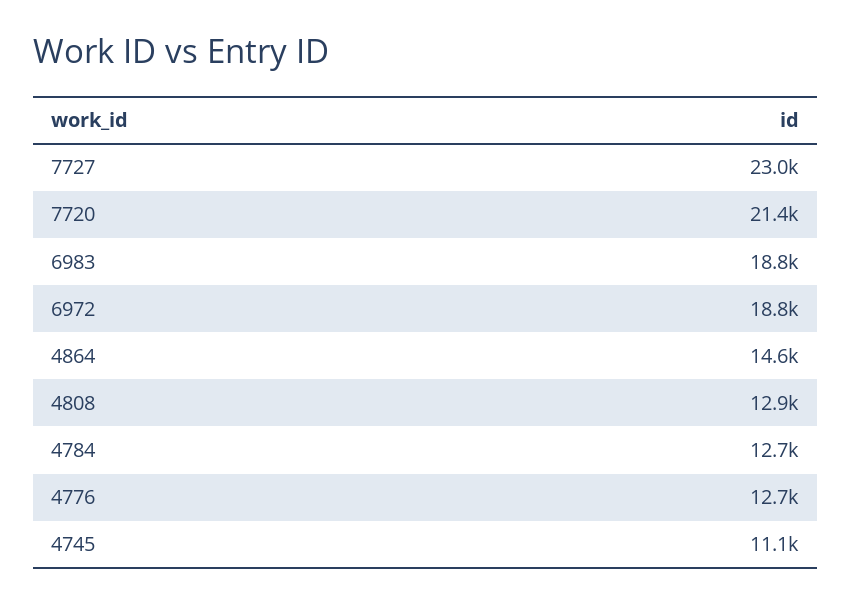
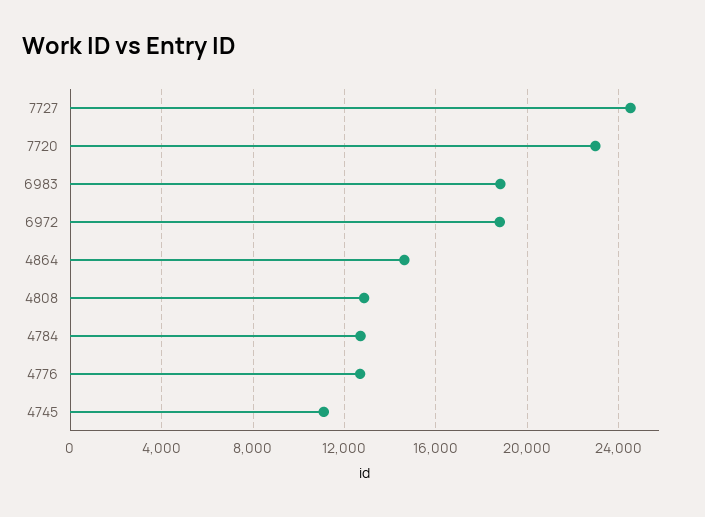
  {
-   "7727": 23000,
+   "7727": 24500,
-   "7720": 21400,
+   "7720": 23000,
    "6983": 18800,
    "6972": 18800,
    "4864": 14600,
    "4808": 12900,
    "4784": 12700,
    "4776": 12700,
    "4745": 11100
  }

